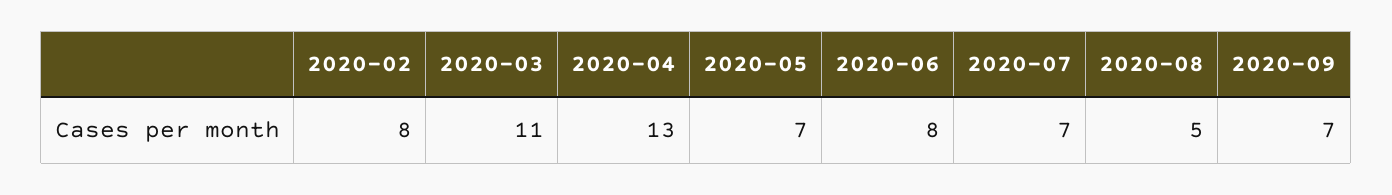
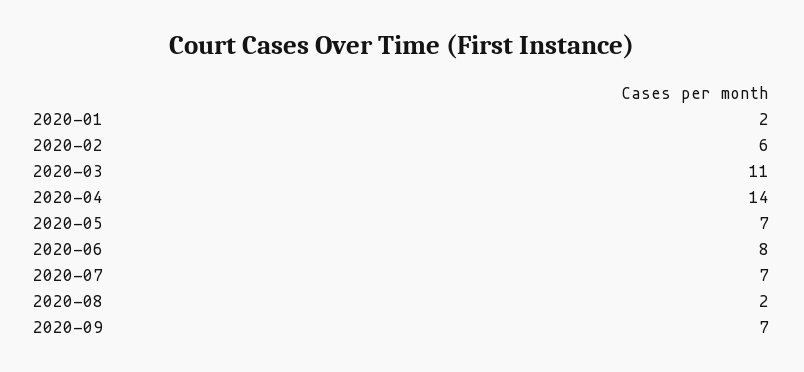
  {
-   "2020-02": 8,
+   "2020-02": 6,
    "2020-03": 11,
-   "2020-04": 13,
+   "2020-04": 14,
    "2020-05": 7,
    "2020-06": 8,
    "2020-07": 7,
-   "2020-08": 5,
+   "2020-08": 2,
-   "2020-09": 7
+   "2020-09": 7,
+   "2020-01": 2
  }

